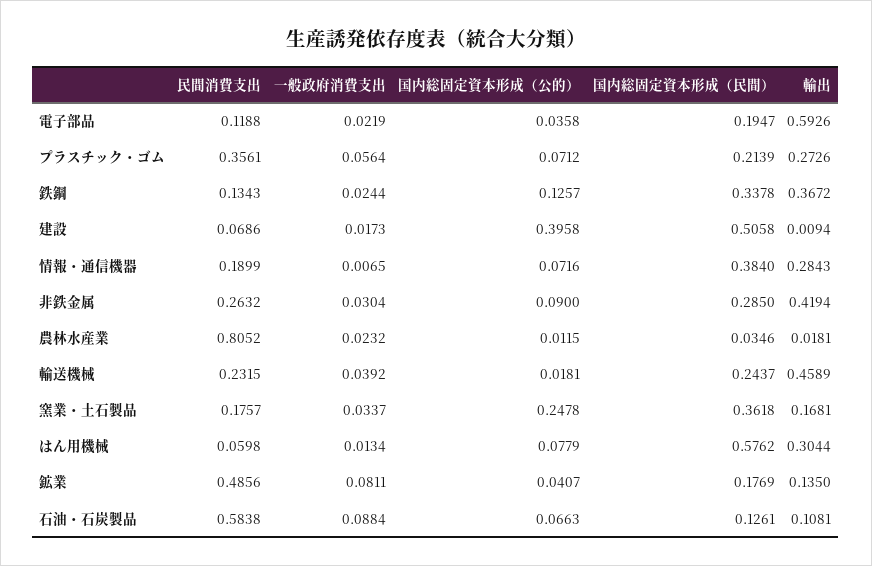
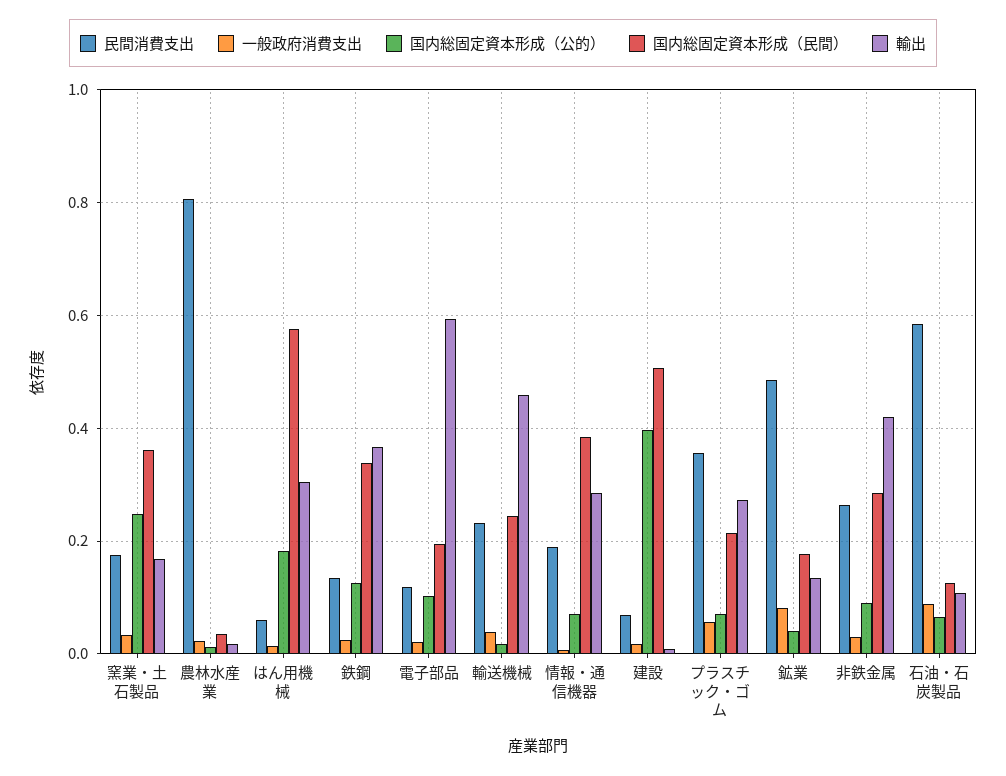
  {
    "民間消費支出": {
      "電子部品": 0.1188,
      "プラスチック・ゴム": 0.3561,
      "鉄鋼": 0.1343,
      "建設": 0.0686,
      "情報・通信機器": 0.1899,
      "非鉄金属": 0.2632,
      "農林水産業": 0.8052,
      "輸送機械": 0.2315,
      "窯業・土石製品": 0.1757,
      "はん用機械": 0.0598,
      "鉱業": 0.4856,
      "石油・石炭製品": 0.5838
    },
    "一般政府消費支出": {
      "電子部品": 0.0219,
      "プラスチック・ゴム": 0.0564,
      "鉄鋼": 0.0244,
      "建設": 0.0173,
      "情報・通信機器": 0.0065,
      "非鉄金属": 0.0304,
      "農林水産業": 0.0232,
      "輸送機械": 0.0392,
      "窯業・土石製品": 0.0337,
      "はん用機械": 0.0134,
      "鉱業": 0.0811,
      "石油・石炭製品": 0.0884
    },
    "国内総固定資本形成（公的）": {
-     "電子部品": 0.0358,
+     "電子部品": 0.1,
      "プラスチック・ゴム": 0.0712,
      "鉄鋼": 0.1257,
      "建設": 0.3958,
      "情報・通信機器": 0.0716,
      "非鉄金属": 0.09,
      "農林水産業": 0.0115,
      "輸送機械": 0.0181,
      "窯業・土石製品": 0.2478,
-     "はん用機械": 0.0779,
+     "はん用機械": 0.18,
      "鉱業": 0.0407,
      "石油・石炭製品": 0.0663
    },
    "国内総固定資本形成（民間）": {
      "電子部品": 0.1947,
      "プラスチック・ゴム": 0.2139,
      "鉄鋼": 0.3378,
      "建設": 0.5058,
      "情報・通信機器": 0.384,
      "非鉄金属": 0.285,
      "農林水産業": 0.0346,
      "輸送機械": 0.2437,
      "窯業・土石製品": 0.3618,
      "はん用機械": 0.5762,
      "鉱業": 0.1769,
      "石油・石炭製品": 0.1261
    },
    "輸出": {
      "電子部品": 0.5926,
      "プラスチック・ゴム": 0.2726,
      "鉄鋼": 0.3672,
      "建設": 0.0094,
      "情報・通信機器": 0.2843,
      "非鉄金属": 0.4194,
      "農林水産業": 0.0181,
      "輸送機械": 0.4589,
      "窯業・土石製品": 0.1681,
      "はん用機械": 0.3044,
      "鉱業": 0.135,
      "石油・石炭製品": 0.1081
    }
  }

